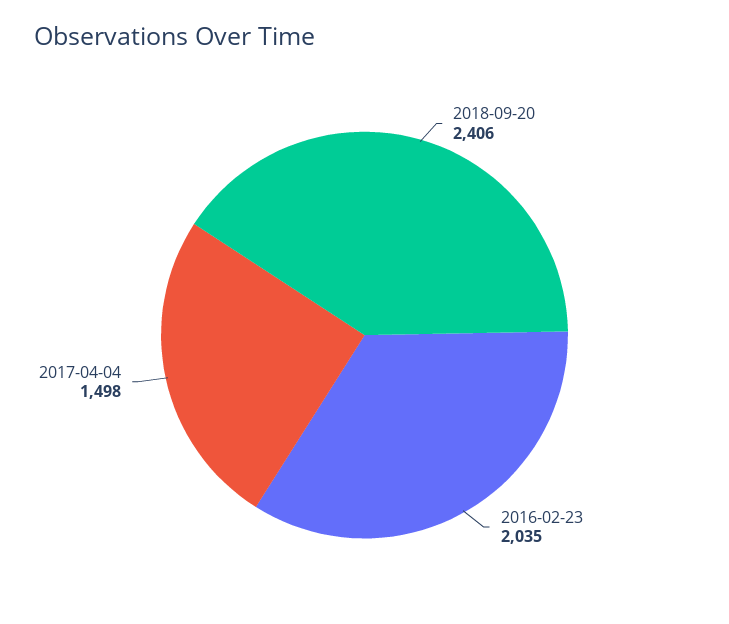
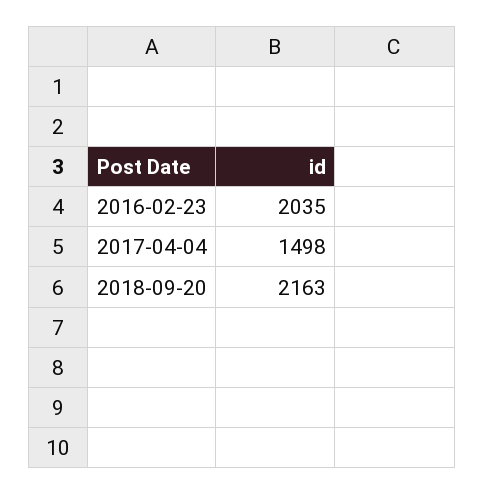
  {
-   "2018-09-20": 2406,
+   "2018-09-20": 2163,
    "2016-02-23": 2035,
    "2017-04-04": 1498
  }

